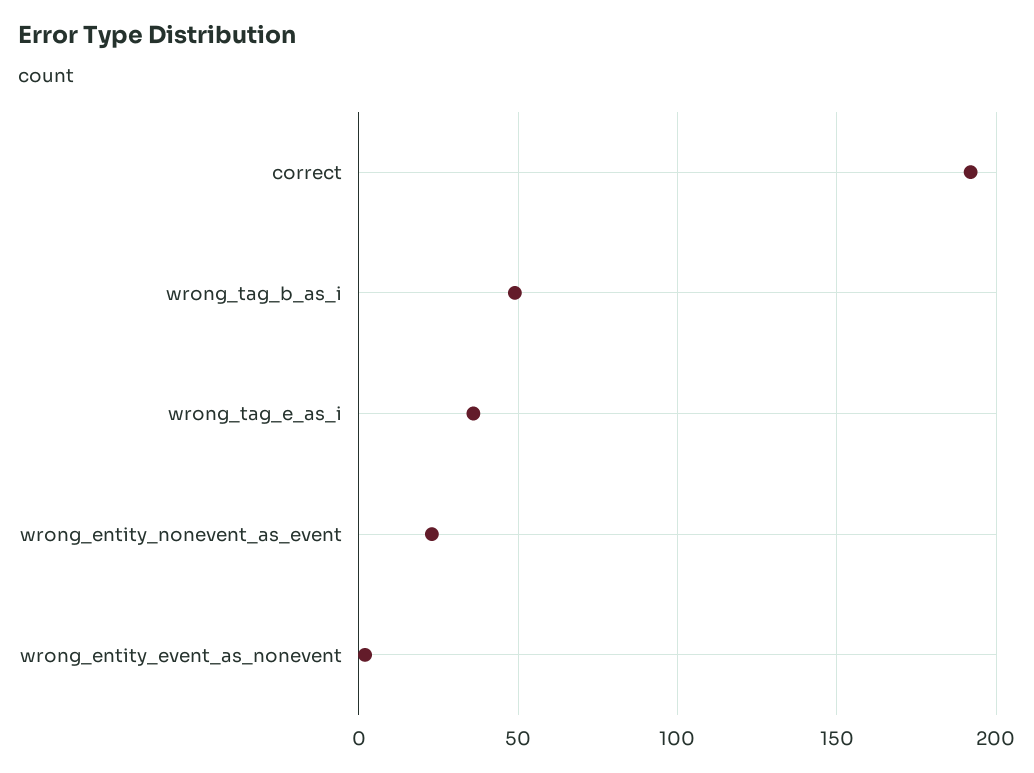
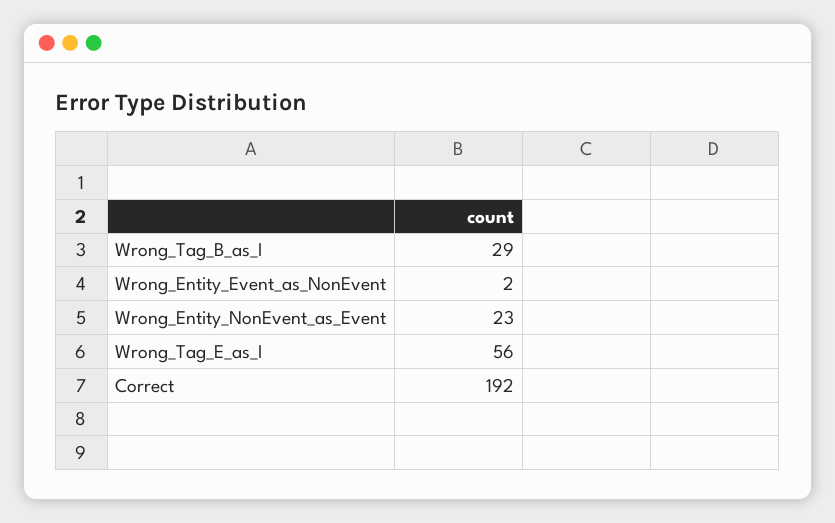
  {
    "correct": 192,
-   "wrong_tag_b_as_i": 50,
+   "wrong_tag_b_as_i": 29,
-   "wrong_tag_e_as_i": 35,
+   "wrong_tag_e_as_i": 56,
    "wrong_entity_nonevent_as_event": 23,
    "wrong_entity_event_as_nonevent": 2
  }

